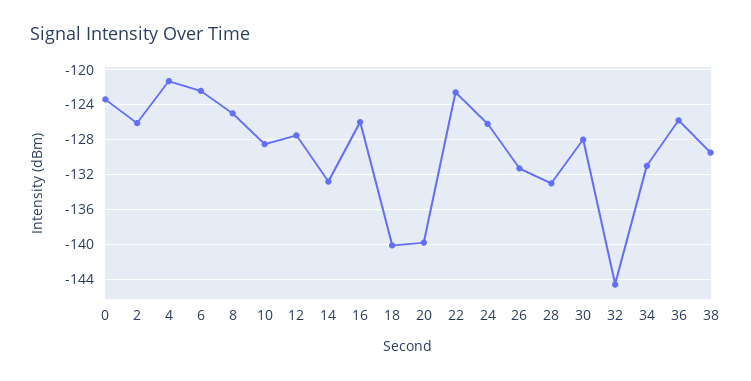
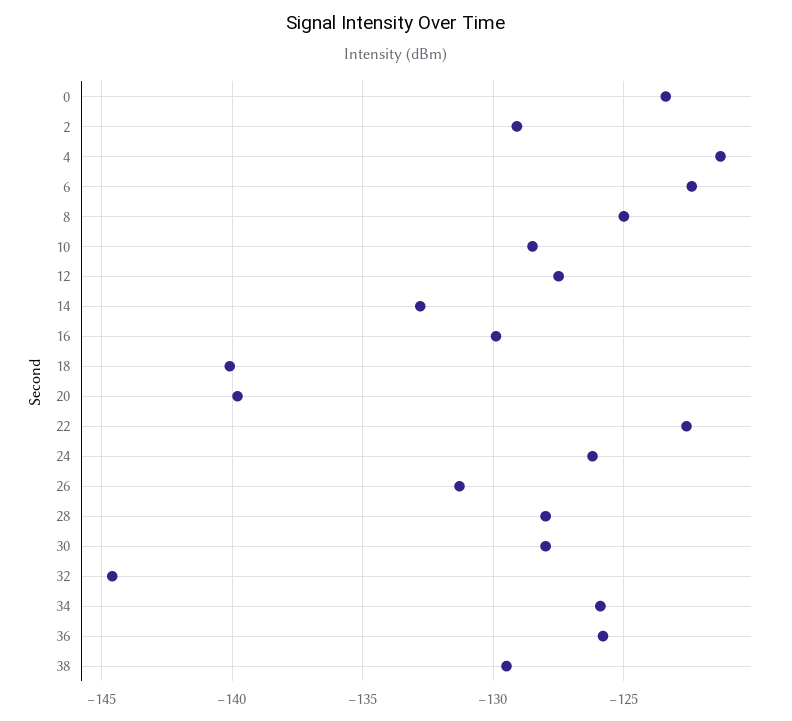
  {
    "0": -123.5,
-   "2": -126,
+   "2": -129,
    "4": -121.5,
    "6": -122.5,
    "8": -125,
    "10": -128.5,
    "12": -127.5,
    "14": -133,
-   "16": -126,
+   "16": -130,
    "18": -140,
    "20": -140,
    "22": -122.5,
    "24": -126,
    "26": -131.5,
-   "28": -133,
+   "28": -128,
    "30": -128,
    "32": -144.5,
-   "34": -131,
+   "34": -126,
    "36": -126,
    "38": -129.5
  }

